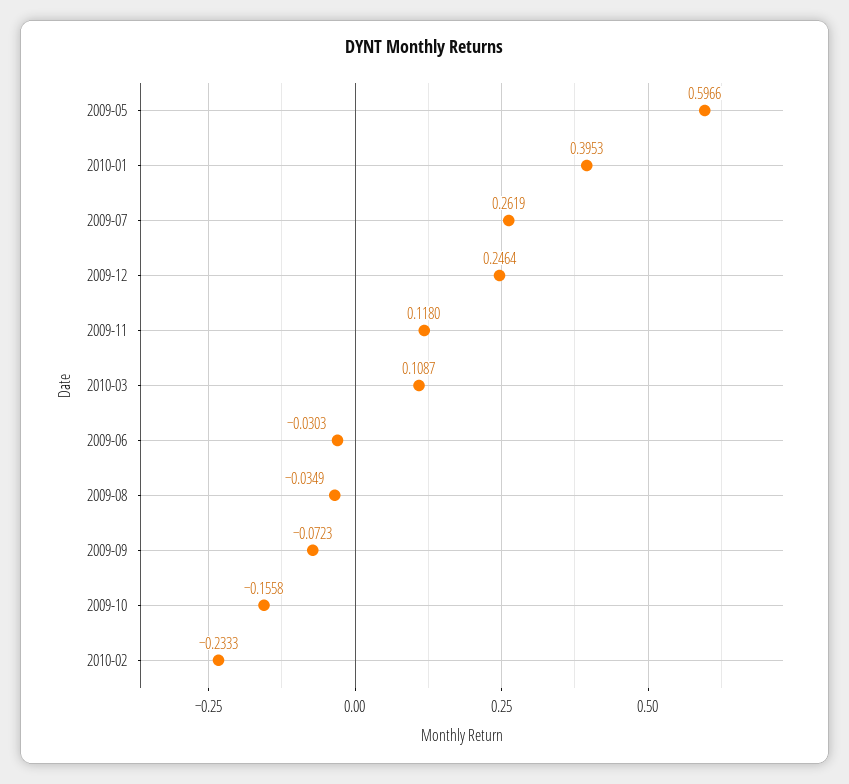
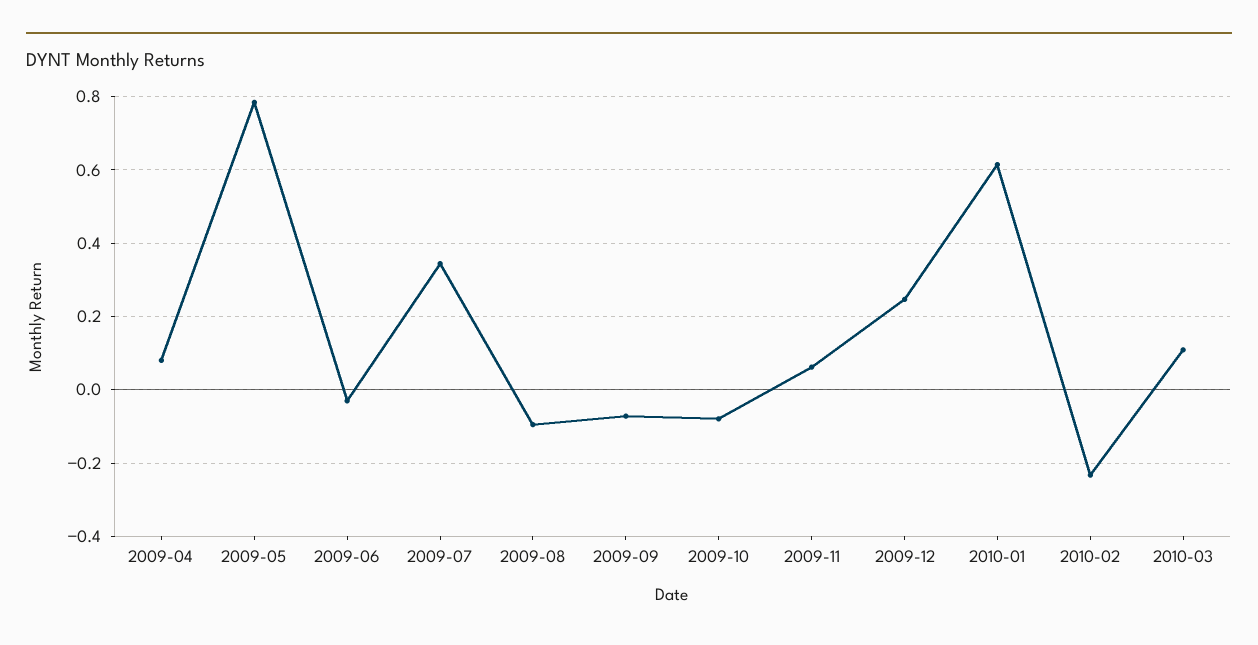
  {
-   "2009-05": 0.5966,
+   "2009-05": 0.78,
-   "2010-01": 0.3953,
+   "2010-01": 0.62,
-   "2009-07": 0.2619,
+   "2009-07": 0.34,
    "2009-12": 0.2464,
-   "2009-11": 0.118,
+   "2009-11": 0.06,
    "2010-03": 0.1087,
    "2009-06": -0.0303,
-   "2009-08": -0.0349,
+   "2009-08": -0.1,
    "2009-09": -0.0723,
-   "2009-10": -0.1558,
+   "2009-10": -0.08,
-   "2010-02": -0.2333
+   "2010-02": -0.2333,
+   "2009-04": 0.08
  }

